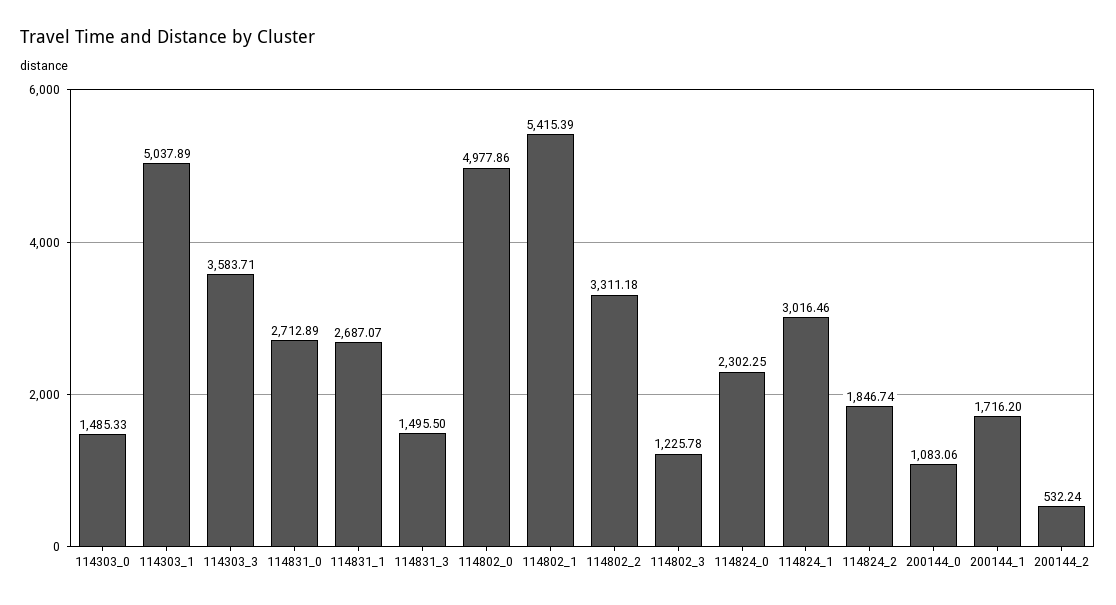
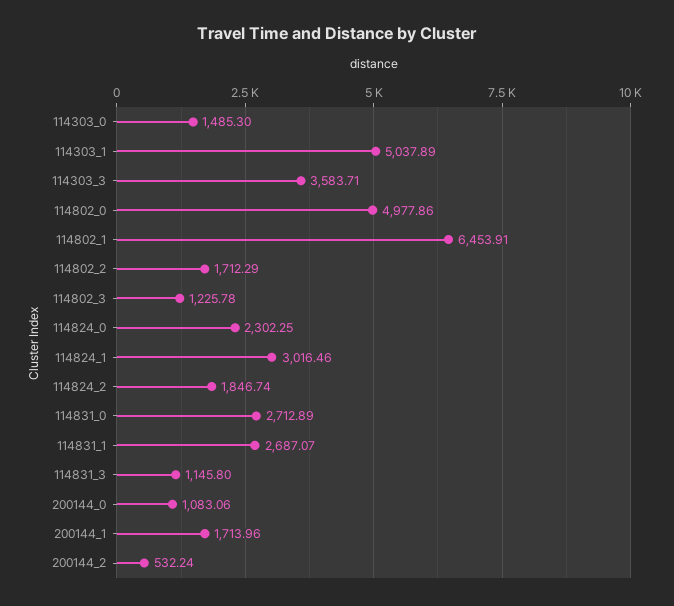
  {
-   "114303_0": 1485.33,
+   "114303_0": 1485.3,
    "114303_1": 5037.89,
    "114303_3": 3583.71,
    "114831_0": 2712.89,
    "114831_1": 2687.07,
-   "114831_3": 1495.5,
+   "114831_3": 1145.8,
    "114802_0": 4977.86,
-   "114802_1": 5415.39,
+   "114802_1": 6453.91,
-   "114802_2": 3311.18,
+   "114802_2": 1712.29,
    "114802_3": 1225.78,
    "114824_0": 2302.25,
    "114824_1": 3016.46,
    "114824_2": 1846.74,
    "200144_0": 1083.06,
-   "200144_1": 1716.2,
+   "200144_1": 1713.96,
    "200144_2": 532.24
  }

